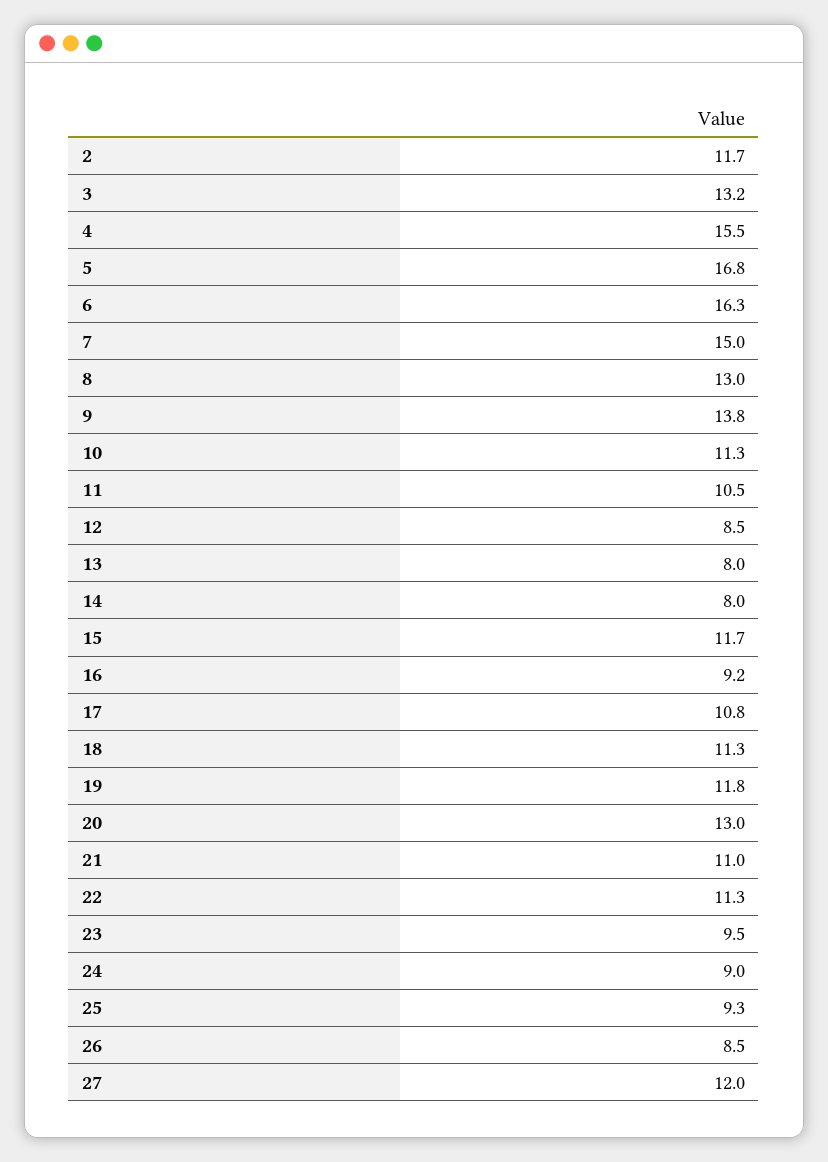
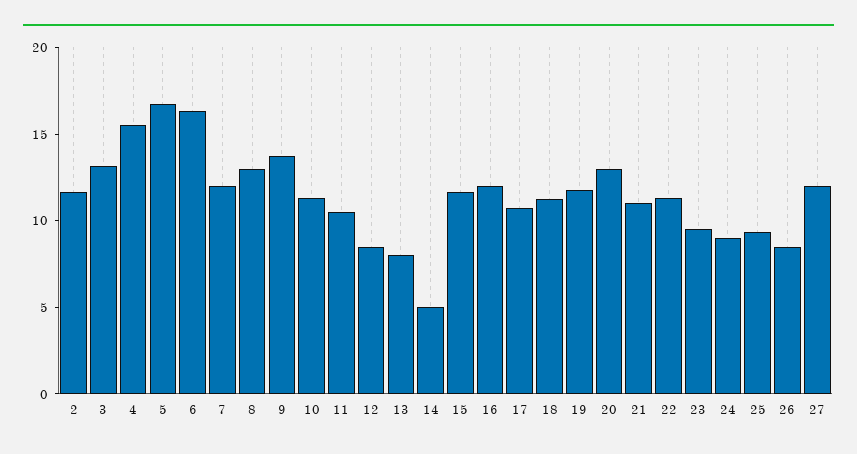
  {
    "2": 11.7,
    "3": 13.2,
    "4": 15.5,
    "5": 16.8,
    "6": 16.3,
-   "7": 15,
+   "7": 12,
    "8": 13,
    "9": 13.8,
    "10": 11.3,
    "11": 10.5,
    "12": 8.5,
    "13": 8,
-   "14": 8,
+   "14": 5,
    "15": 11.7,
-   "16": 9.2,
+   "16": 12,
    "17": 10.8,
    "18": 11.3,
    "19": 11.8,
    "20": 13,
    "21": 11,
    "22": 11.3,
    "23": 9.5,
    "24": 9,
    "25": 9.3,
    "26": 8.5,
    "27": 12
  }

